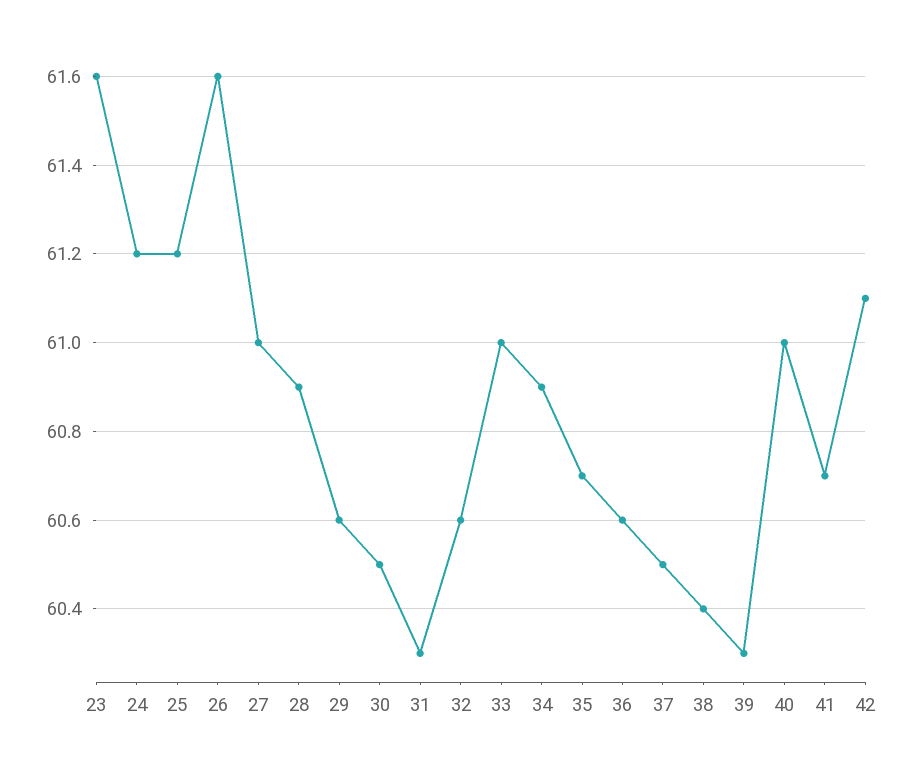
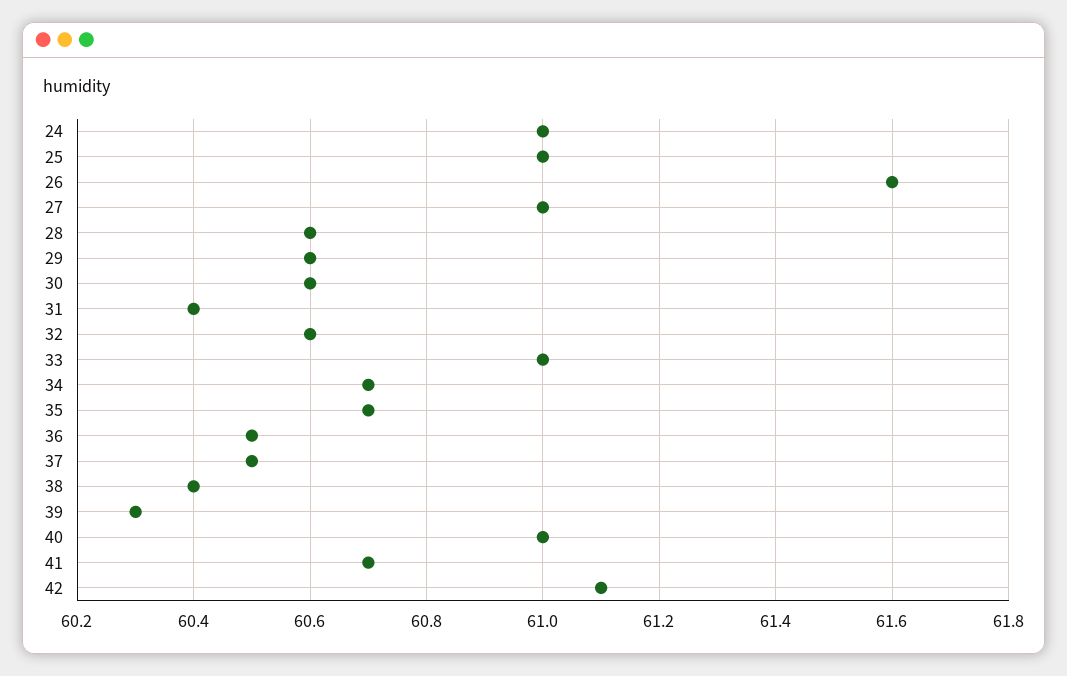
  {
-   "23": 61.6,
-   "24": 61.2,
+   "24": 61,
-   "25": 61.2,
+   "25": 61,
    "26": 61.6,
    "27": 61,
-   "28": 60.9,
+   "28": 60.6,
    "29": 60.6,
-   "30": 60.5,
+   "30": 60.6,
-   "31": 60.3,
+   "31": 60.4,
    "32": 60.6,
    "33": 61,
-   "34": 60.9,
+   "34": 60.7,
    "35": 60.7,
-   "36": 60.6,
+   "36": 60.5,
    "37": 60.5,
    "38": 60.4,
    "39": 60.3,
    "40": 61,
    "41": 60.7,
    "42": 61.1
  }

